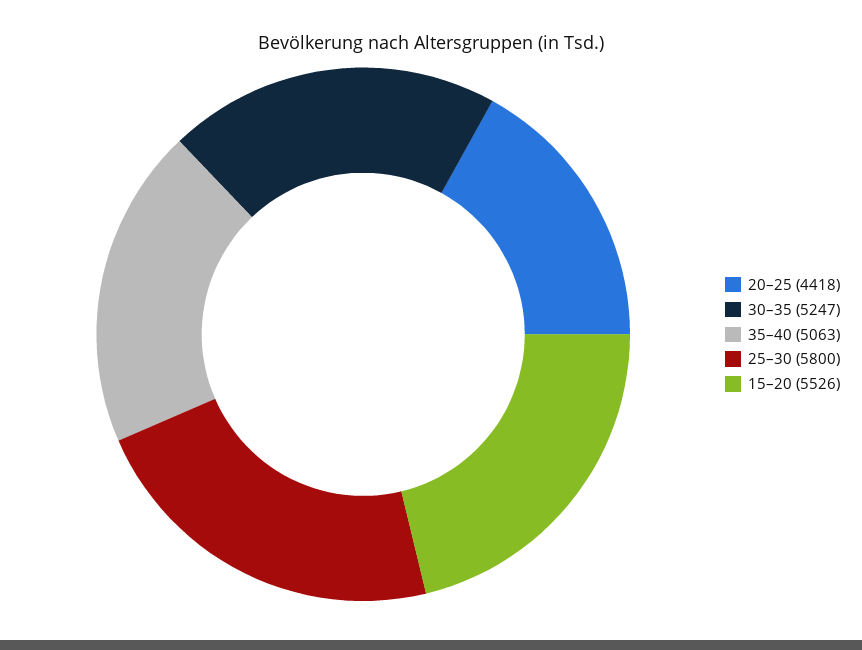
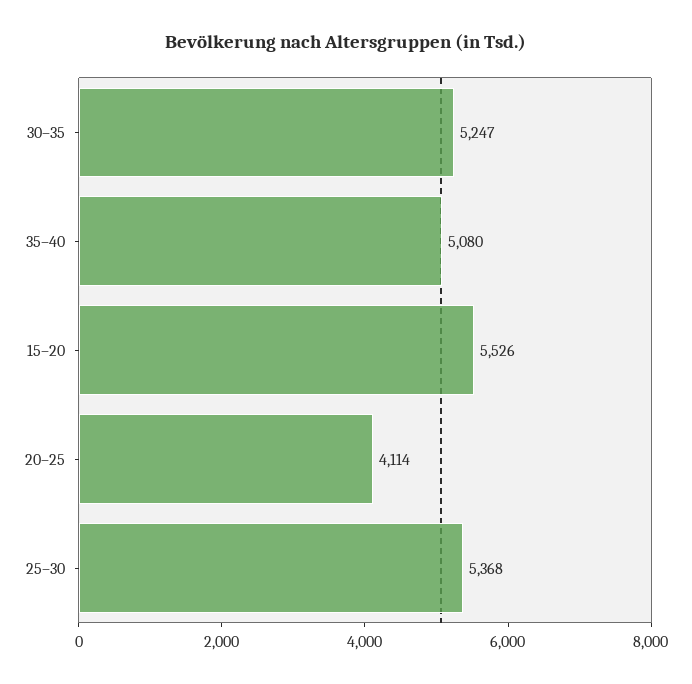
  {
-   "20–25": 4418,
+   "20–25": 4114,
    "30–35": 5247,
-   "35–40": 5063,
+   "35–40": 5080,
-   "25–30": 5800,
+   "25–30": 5368,
    "15–20": 5526
  }

